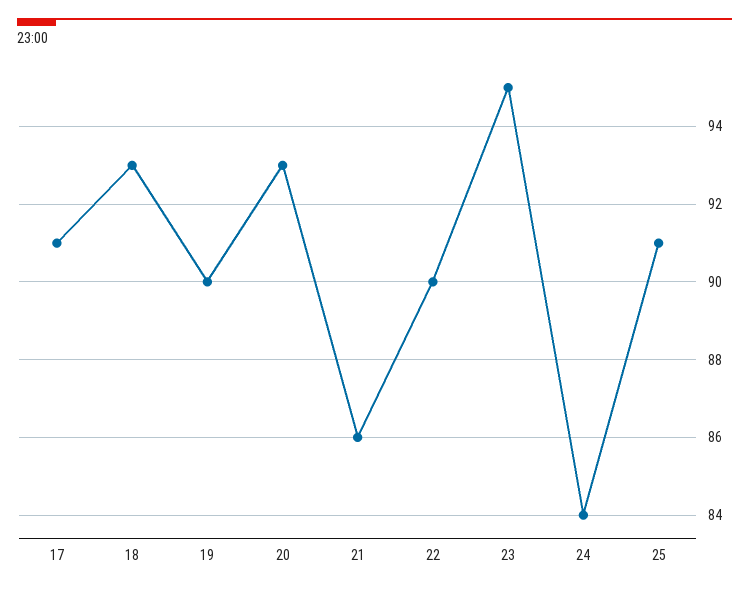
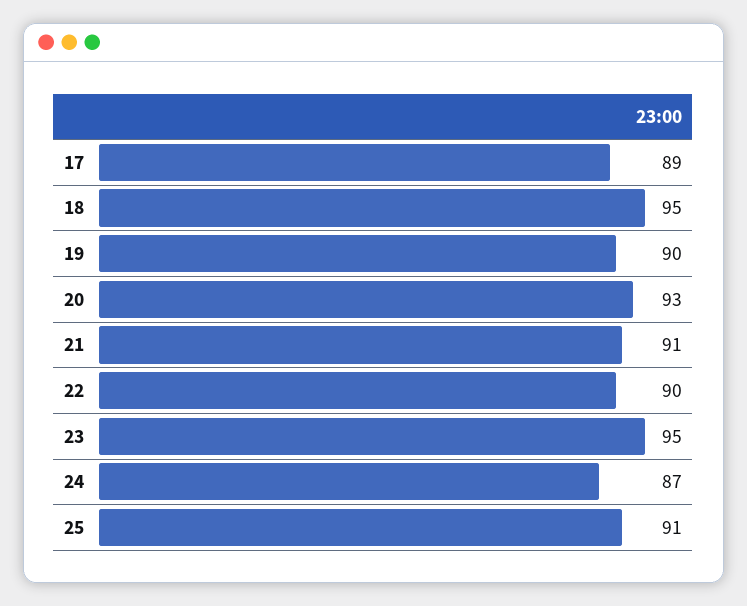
  {
-   "17": 91,
+   "17": 89,
-   "18": 93,
+   "18": 95,
    "19": 90,
    "20": 93,
-   "21": 86,
+   "21": 91,
    "22": 90,
    "23": 95,
-   "24": 84,
+   "24": 87,
    "25": 91
  }

